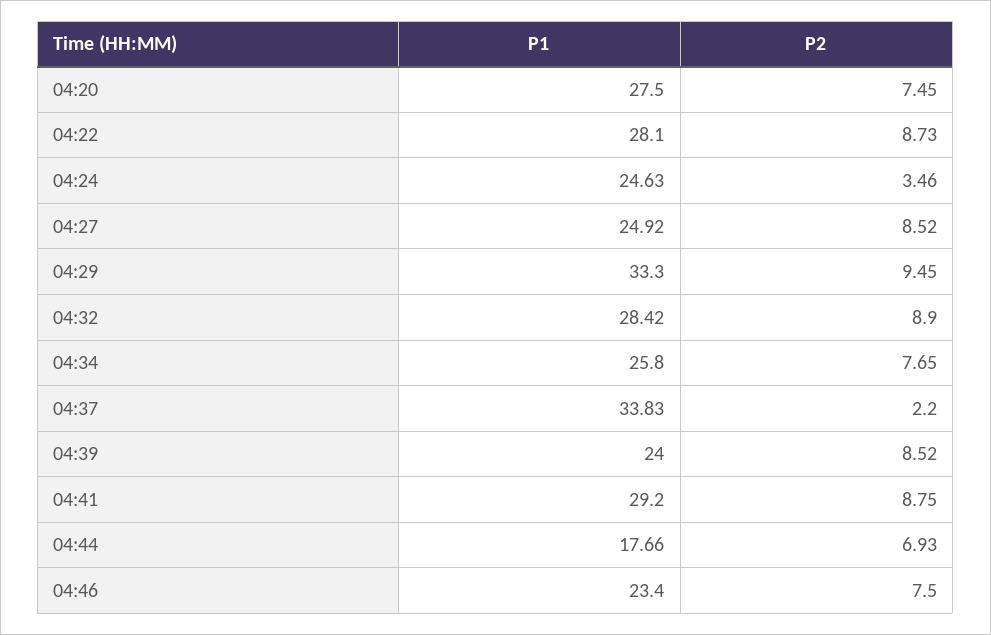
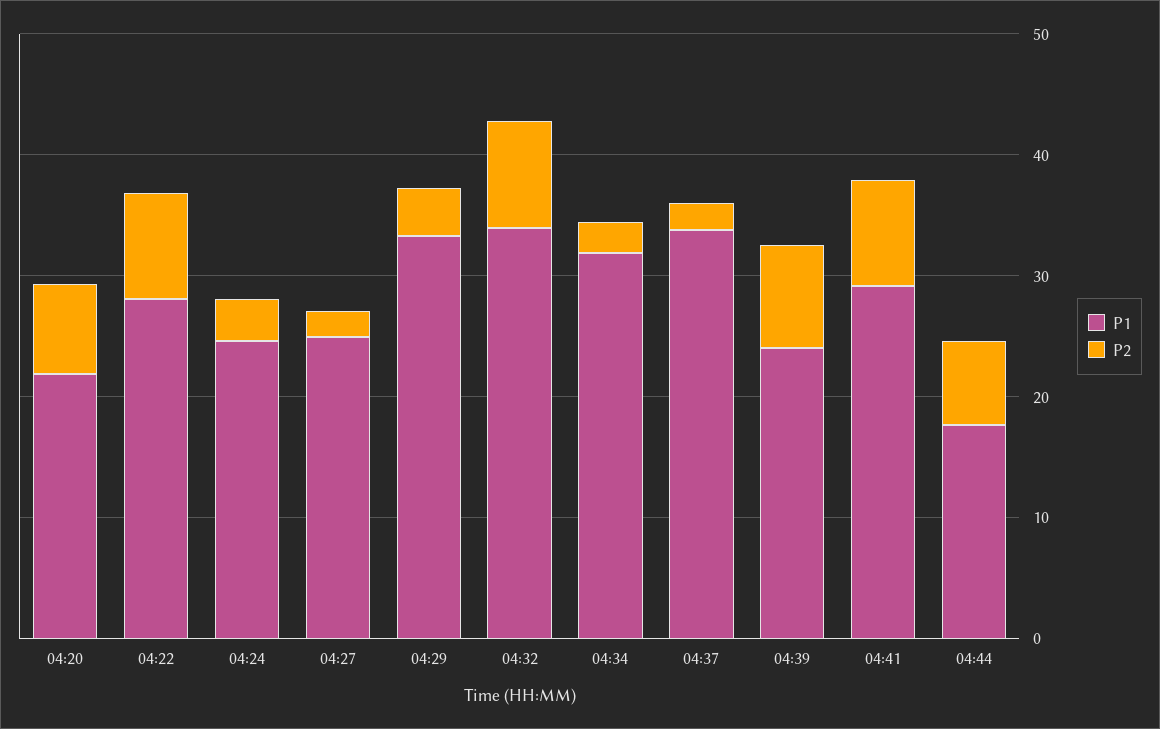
  {
    "P1": {
-     "04:20": 27.5,
+     "04:20": 22,
      "04:22": 28.1,
      "04:24": 24.63,
      "04:27": 24.92,
      "04:29": 33.3,
-     "04:32": 28.42,
+     "04:32": 34,
-     "04:34": 25.8,
+     "04:34": 32,
      "04:37": 33.83,
      "04:39": 24,
      "04:41": 29.2,
-     "04:44": 17.66,
+     "04:44": 17.66
-     "04:46": 23.4
    },
    "P2": {
      "04:20": 7.45,
      "04:22": 8.73,
      "04:24": 3.46,
-     "04:27": 8.52,
+     "04:27": 2,
-     "04:29": 9.45,
+     "04:29": 4,
      "04:32": 8.9,
-     "04:34": 7.65,
+     "04:34": 2,
      "04:37": 2.2,
      "04:39": 8.52,
      "04:41": 8.75,
-     "04:44": 6.93,
+     "04:44": 6.93
-     "04:46": 7.5
    }
  }

